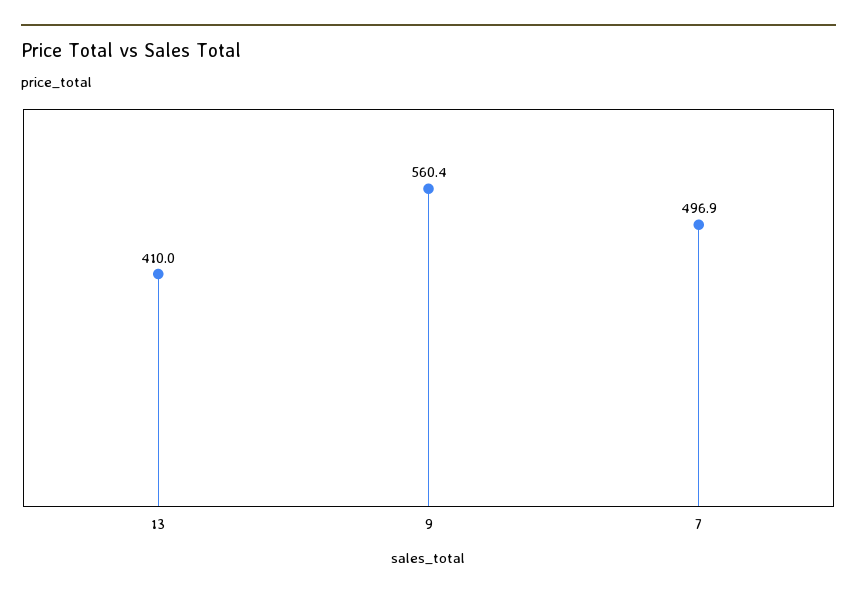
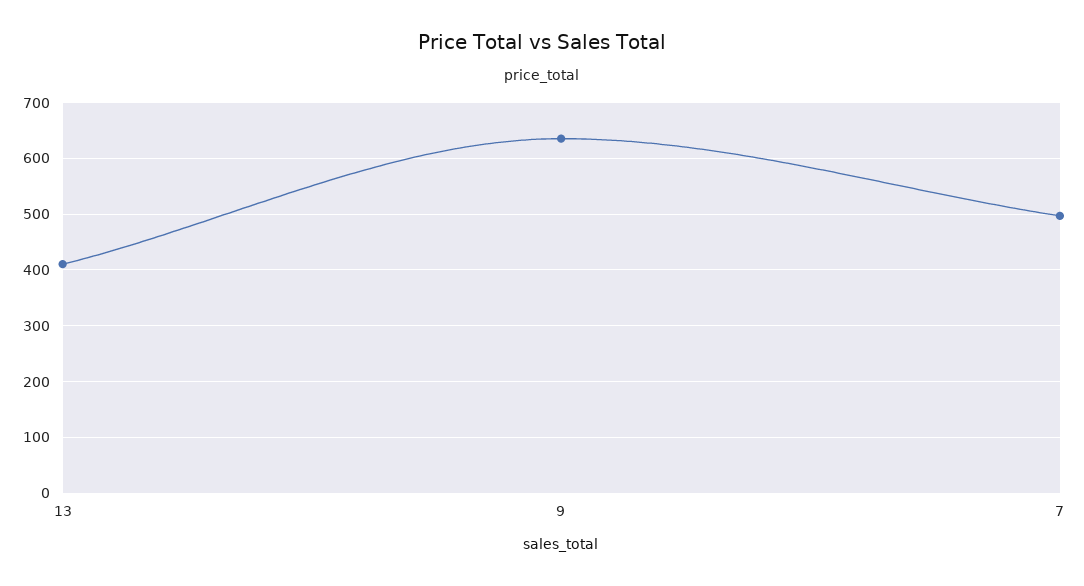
  {
    "13": 410,
-   "9": 560.4,
+   "9": 640,
    "7": 496.9
  }

